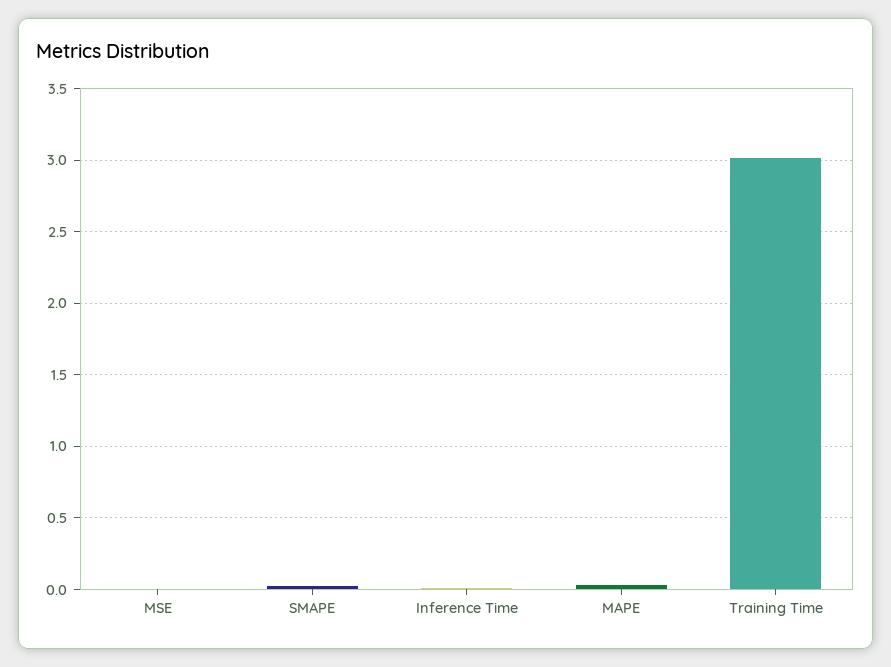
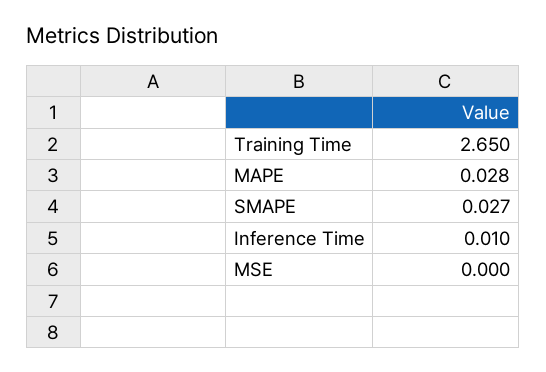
  {
    "MSE": 0,
    "SMAPE": 0.027,
    "Inference Time": 0.01,
    "MAPE": 0.028,
-   "Training Time": 3
+   "Training Time": 2.65
  }

